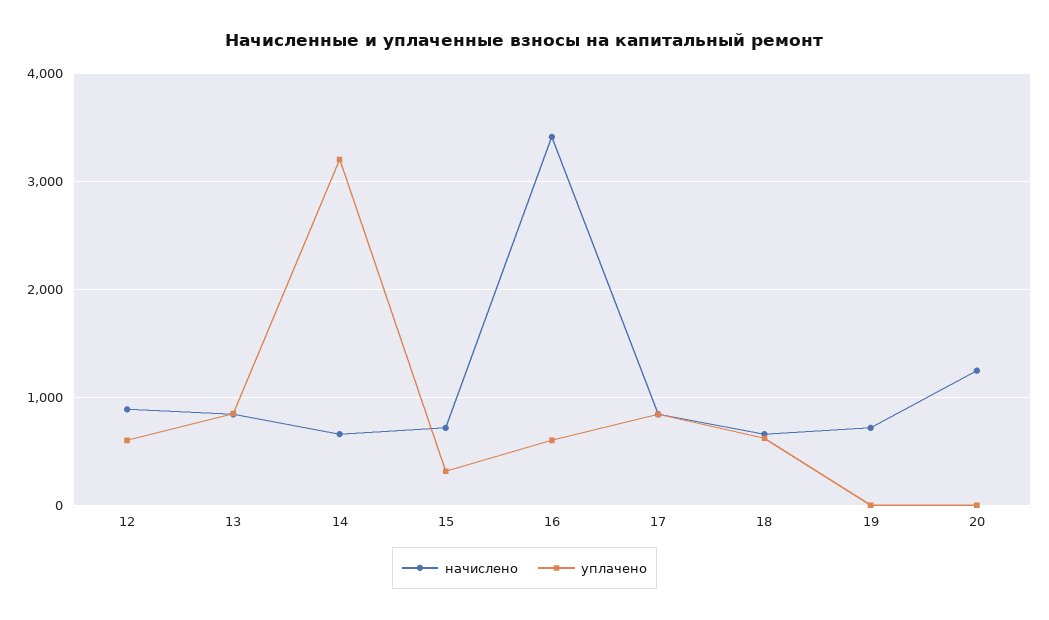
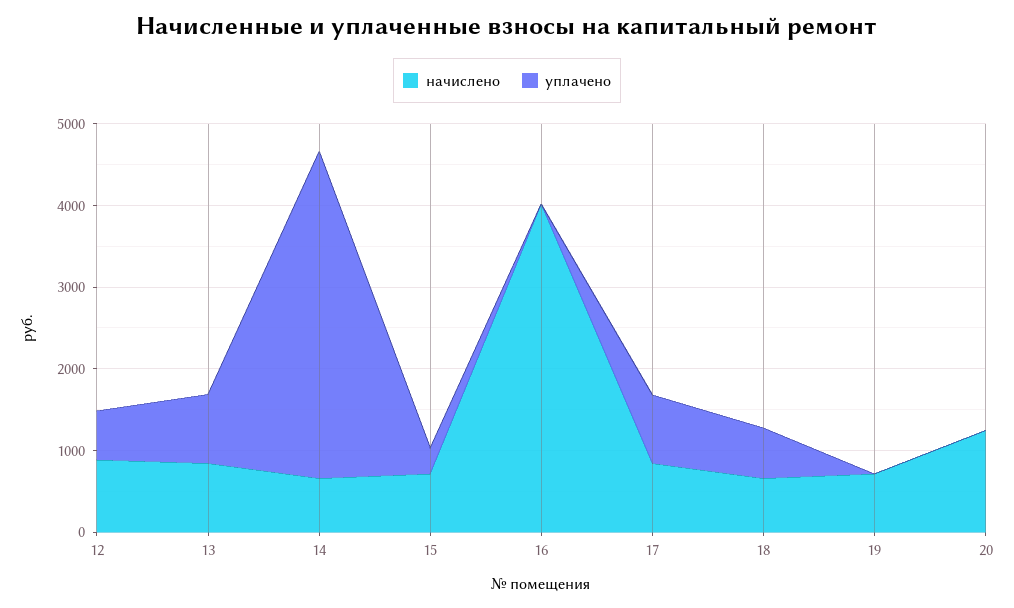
  {
    "начислено": {
      "12": 900,
      "13": 800,
      "14": 700,
      "15": 700,
-     "16": 3400,
+     "16": 4000,
      "17": 800,
      "18": 700,
      "19": 700,
      "20": 1200
    },
    "уплачено": {
      "12": 600,
      "13": 800,
-     "14": 3200,
+     "14": 4000,
      "15": 300,
-     "16": 600,
+     "16": 0,
      "17": 800,
      "18": 600,
      "19": 0,
      "20": 0
    }
  }

